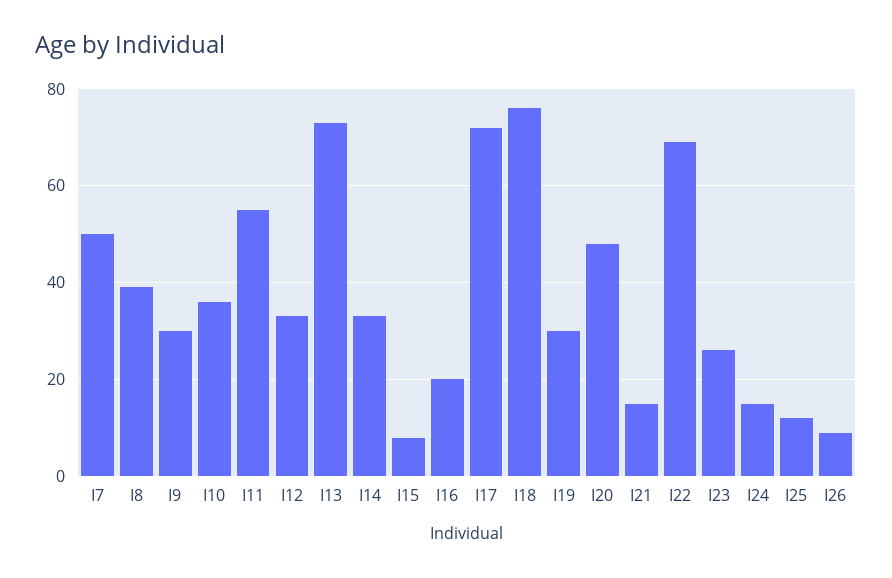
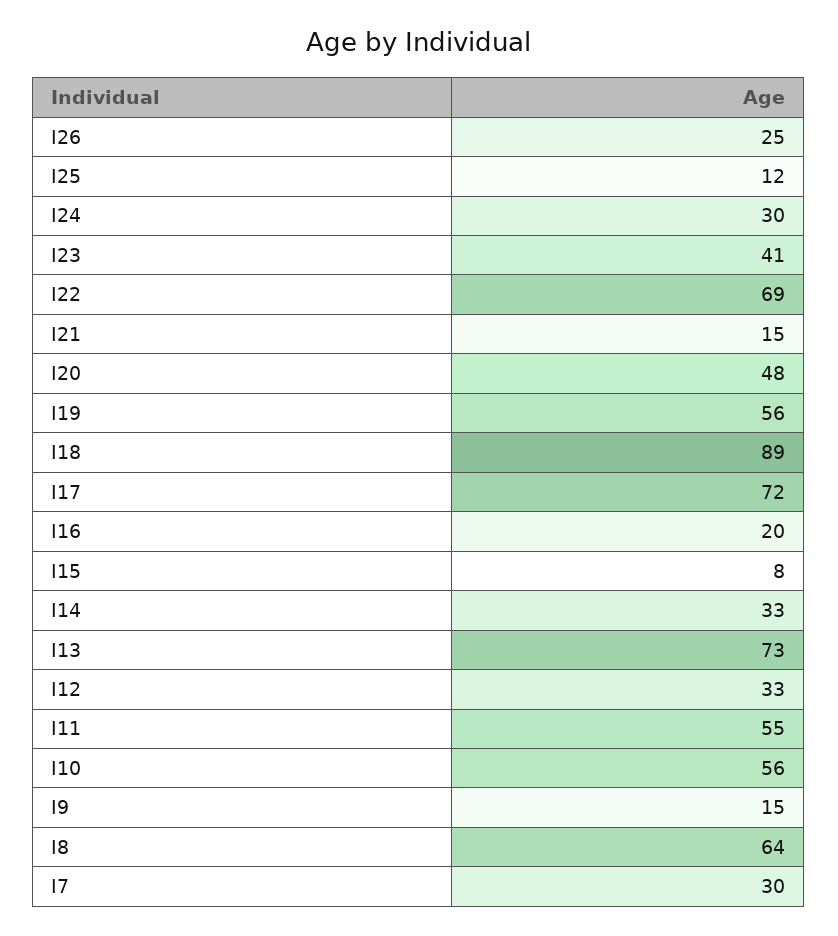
  {
-   "I7": 50,
+   "I7": 30,
-   "I8": 40,
+   "I8": 64,
-   "I9": 30,
+   "I9": 15,
-   "I10": 35,
+   "I10": 56,
    "I11": 55,
    "I12": 33,
    "I13": 73,
    "I14": 33,
    "I15": 8,
    "I16": 20,
    "I17": 72,
-   "I18": 75,
+   "I18": 89,
-   "I19": 30,
+   "I19": 56,
    "I20": 48,
    "I21": 15,
    "I22": 69,
-   "I23": 25,
+   "I23": 41,
-   "I24": 15,
+   "I24": 30,
    "I25": 12,
-   "I26": 10
+   "I26": 25
  }

